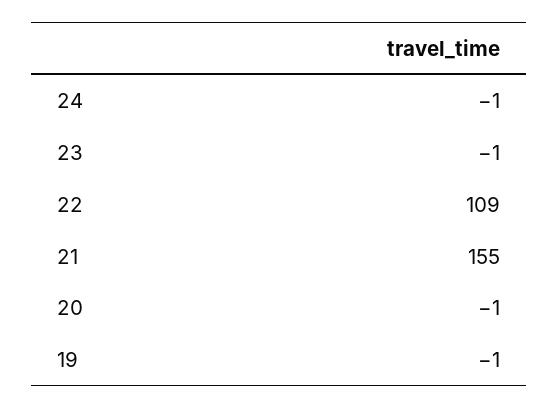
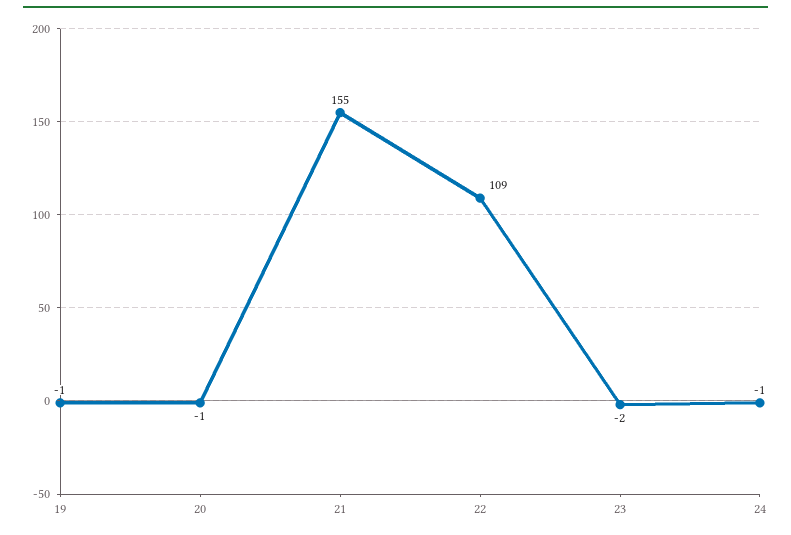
  {
    "24": -1,
-   "23": -1,
+   "23": -2,
    "22": 109,
    "21": 155,
    "20": -1,
    "19": -1
  }

